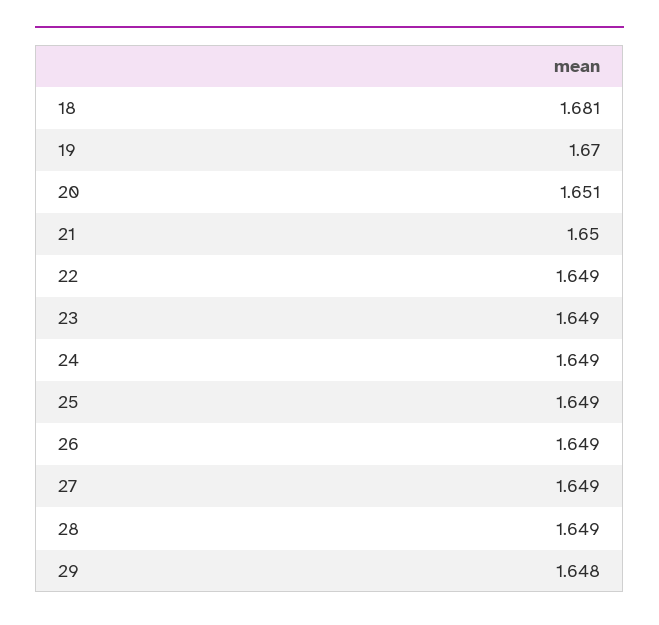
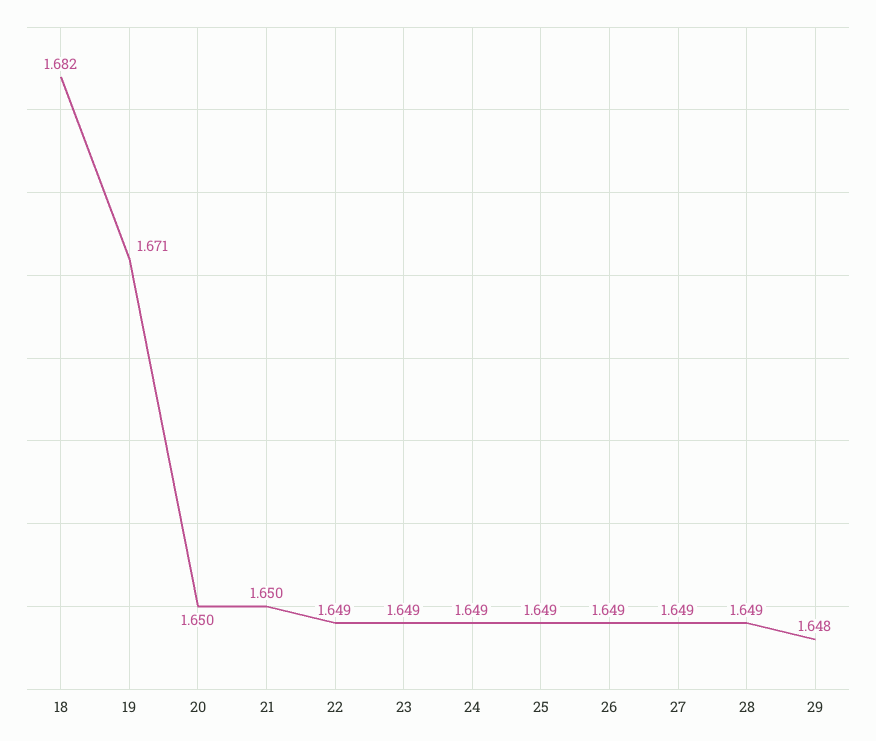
  {
-   "18": 1.681,
+   "18": 1.682,
-   "19": 1.67,
+   "19": 1.671,
-   "20": 1.651,
+   "20": 1.65,
    "21": 1.65,
    "22": 1.649,
    "23": 1.649,
    "24": 1.649,
    "25": 1.649,
    "26": 1.649,
    "27": 1.649,
    "28": 1.649,
    "29": 1.648
  }

